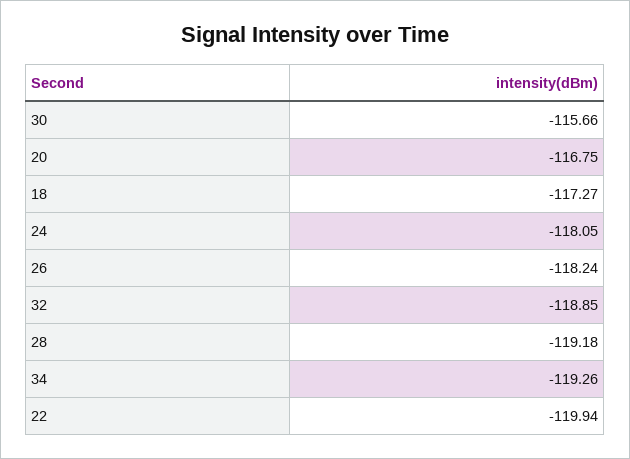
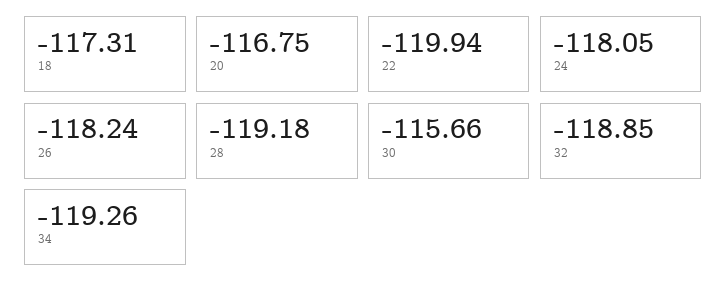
  {
    "30": -115.66,
    "20": -116.75,
-   "18": -117.27,
+   "18": -117.31,
    "24": -118.05,
    "26": -118.24,
    "32": -118.85,
    "28": -119.18,
    "34": -119.26,
    "22": -119.94
  }

